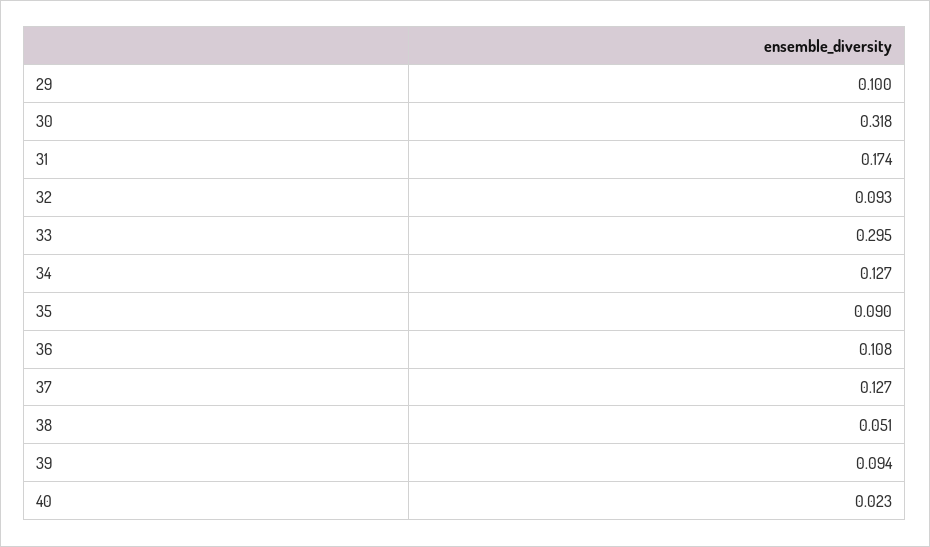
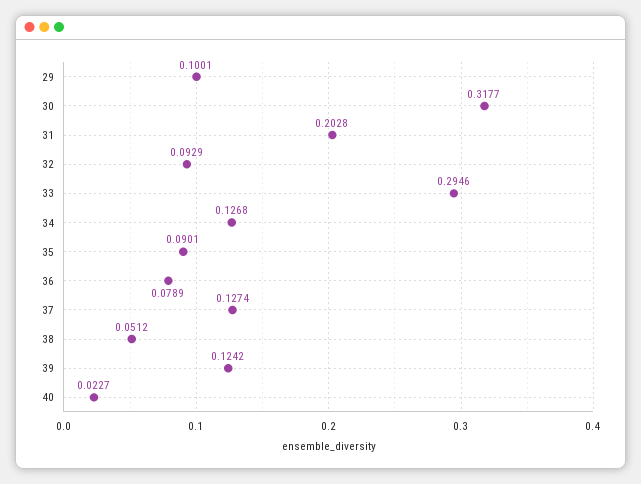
  {
    "29": 0.1001,
    "30": 0.3177,
-   "31": 0.174,
+   "31": 0.2028,
    "32": 0.0929,
    "33": 0.2946,
    "34": 0.1268,
    "35": 0.0901,
-   "36": 0.108,
+   "36": 0.0789,
    "37": 0.1274,
    "38": 0.0512,
-   "39": 0.094,
+   "39": 0.1242,
    "40": 0.0227
  }

